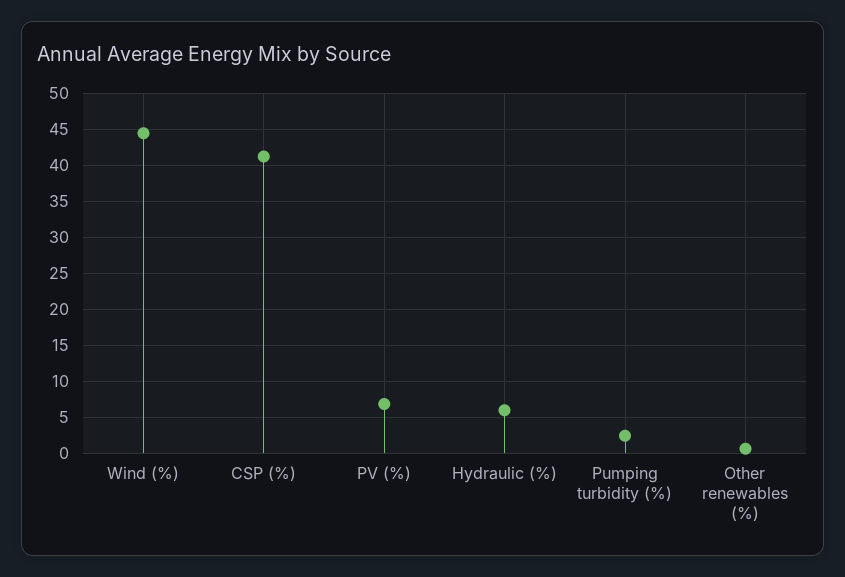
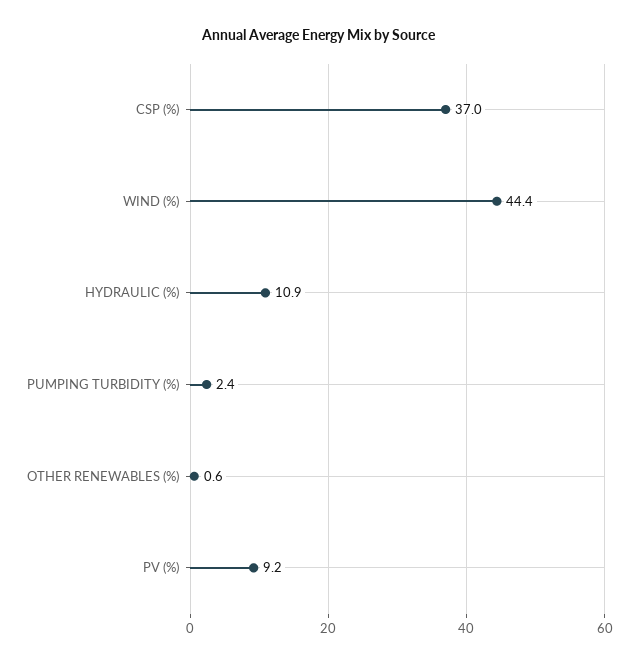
  {
    "Wind (%)": 44.4,
-   "CSP (%)": 41,
+   "CSP (%)": 37,
-   "PV (%)": 7,
+   "PV (%)": 9.2,
-   "Hydraulic (%)": 6,
+   "Hydraulic (%)": 10.9,
    "Pumping turbidity (%)": 2.4,
    "Other renewables (%)": 0.6
  }

